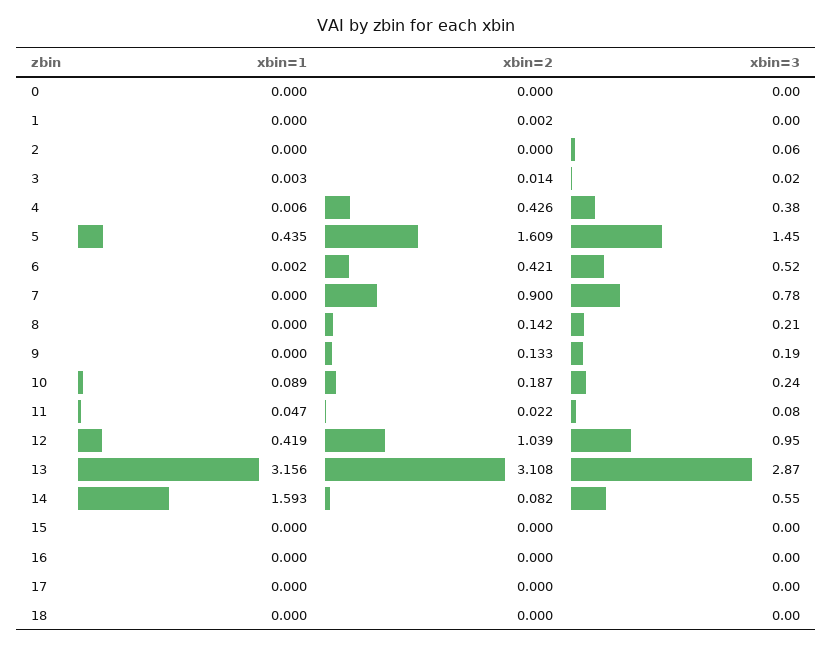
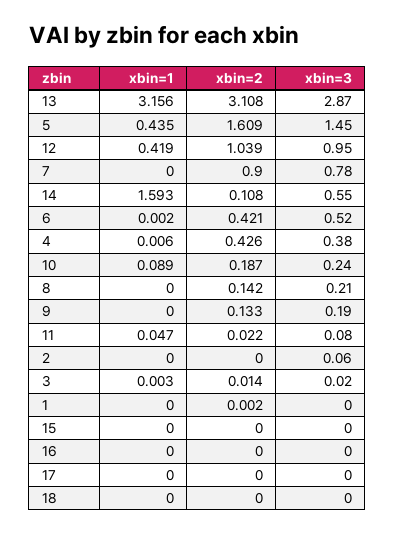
  {
    "xbin=1": {
-     "0": 0,
      "1": 0,
      "2": 0,
      "3": 0.003,
      "4": 0.006,
      "5": 0.435,
      "6": 0.002,
      "7": 0,
      "8": 0,
      "9": 0,
      "10": 0.089,
      "11": 0.047,
      "12": 0.419,
      "13": 3.156,
      "14": 1.593,
      "15": 0,
      "16": 0,
      "17": 0,
      "18": 0
    },
    "xbin=2": {
-     "0": 0,
      "1": 0.002,
      "2": 0,
      "3": 0.014,
      "4": 0.426,
      "5": 1.609,
      "6": 0.421,
      "7": 0.9,
      "8": 0.142,
      "9": 0.133,
      "10": 0.187,
      "11": 0.022,
      "12": 1.039,
      "13": 3.108,
-     "14": 0.082,
+     "14": 0.108,
      "15": 0,
      "16": 0,
      "17": 0,
      "18": 0
    },
    "xbin=3": {
-     "0": 0,
      "1": 0,
      "2": 0.06,
      "3": 0.02,
      "4": 0.38,
      "5": 1.45,
      "6": 0.52,
      "7": 0.78,
      "8": 0.21,
      "9": 0.19,
      "10": 0.24,
      "11": 0.08,
      "12": 0.95,
      "13": 2.87,
      "14": 0.55,
      "15": 0,
      "16": 0,
      "17": 0,
      "18": 0
    }
  }

